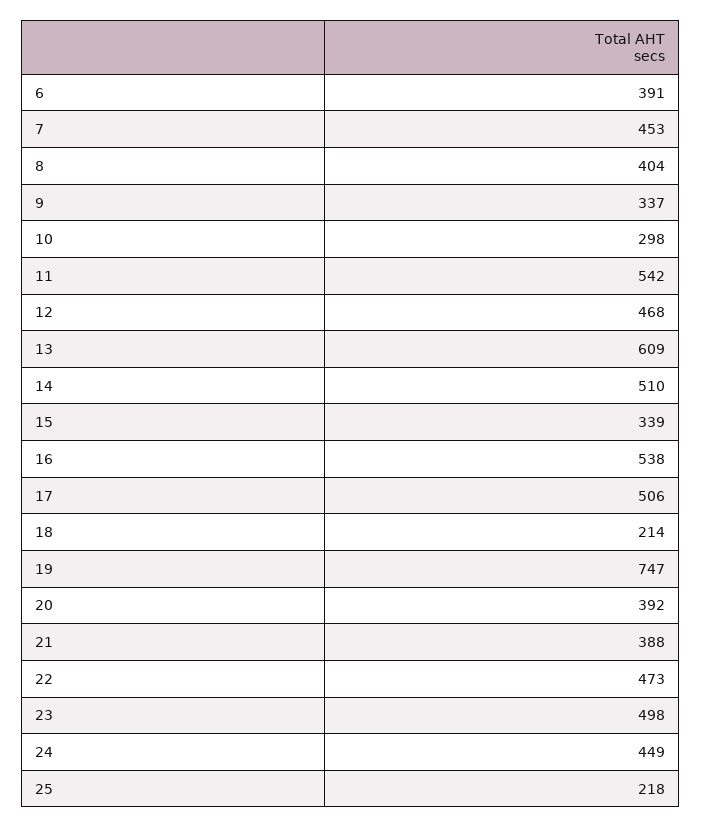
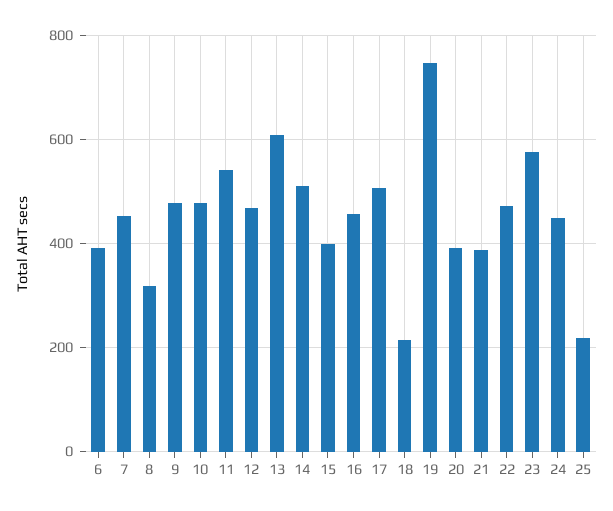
  {
    "6": 391,
    "7": 453,
-   "8": 404,
+   "8": 320,
-   "9": 337,
+   "9": 480,
-   "10": 298,
+   "10": 480,
    "11": 542,
    "12": 468,
    "13": 609,
    "14": 510,
-   "15": 339,
+   "15": 400,
-   "16": 538,
+   "16": 460,
    "17": 506,
    "18": 214,
    "19": 747,
    "20": 392,
    "21": 388,
    "22": 473,
-   "23": 498,
+   "23": 580,
    "24": 449,
    "25": 218
  }

